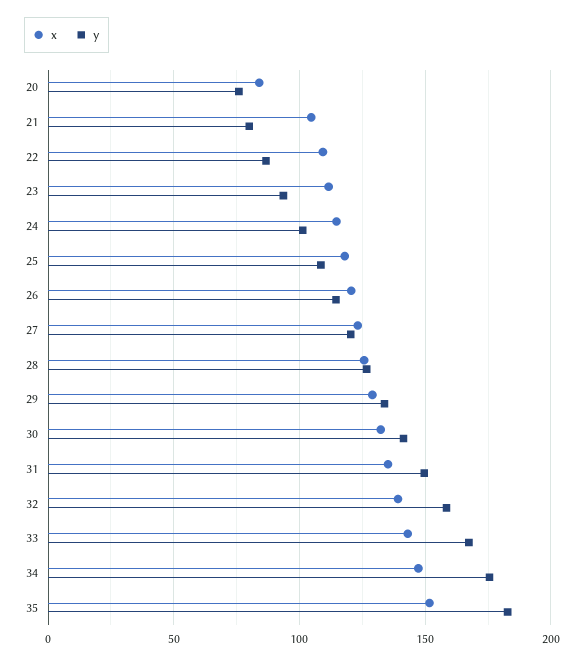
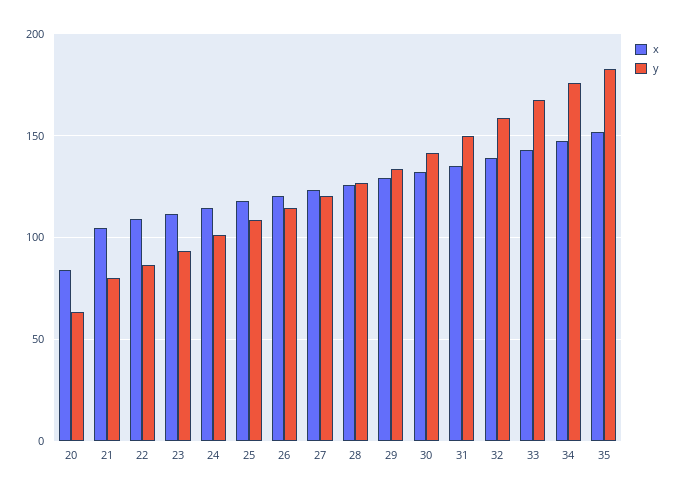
  {
    "x": {
      "20": 85,
      "21": 105,
      "22": 110,
      "23": 110,
      "24": 115,
      "25": 120,
      "26": 120,
      "27": 125,
      "28": 125,
      "29": 130,
      "30": 130,
      "31": 135,
      "32": 140,
      "33": 145,
      "34": 145,
      "35": 150
    },
    "y": {
-     "20": 75,
+     "20": 65,
      "21": 80,
      "22": 85,
      "23": 95,
      "24": 100,
      "25": 110,
      "26": 115,
      "27": 120,
      "28": 125,
      "29": 135,
      "30": 140,
      "31": 150,
      "32": 160,
      "33": 165,
      "34": 175,
      "35": 185
    }
  }

